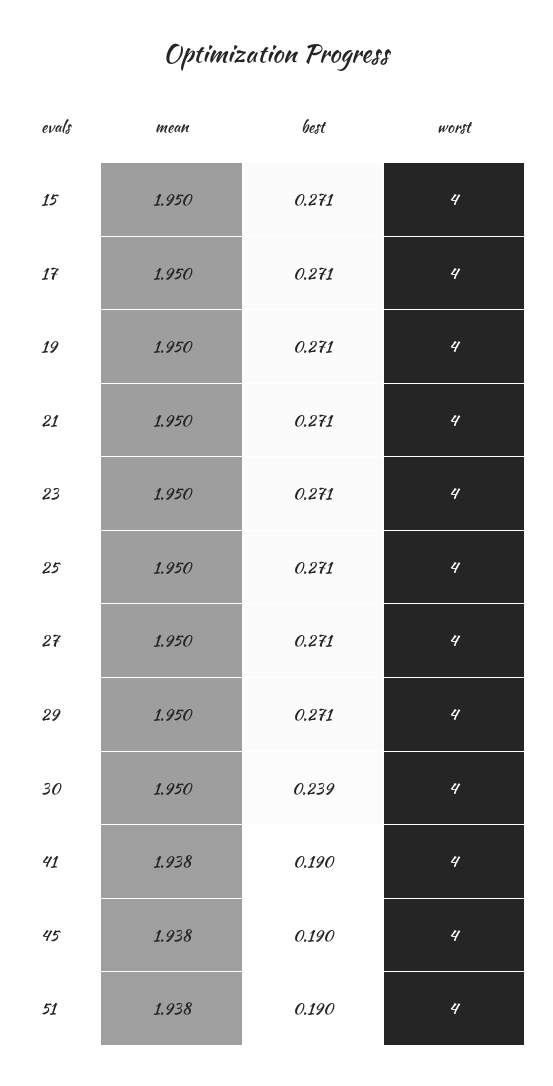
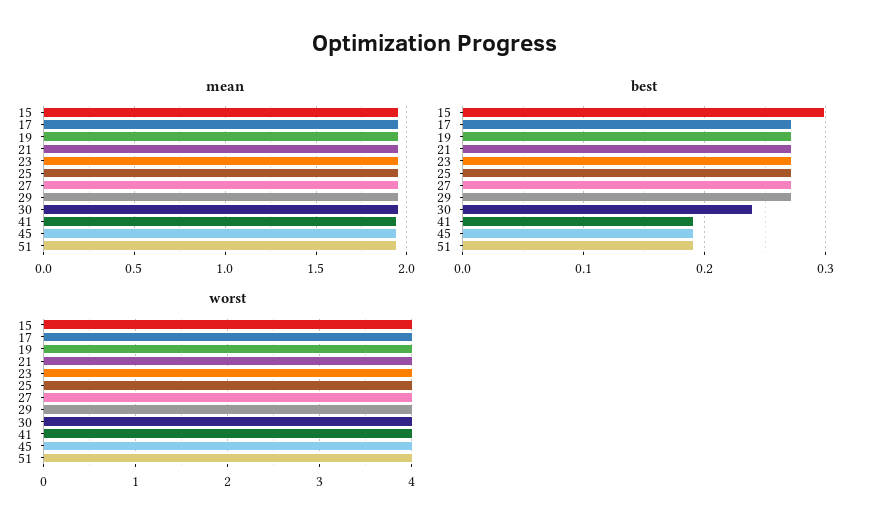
  {
    "mean": {
      "15": 1.95,
      "17": 1.95,
      "19": 1.95,
      "21": 1.95,
      "23": 1.95,
      "25": 1.95,
      "27": 1.95,
      "29": 1.95,
      "30": 1.95,
      "41": 1.938,
      "45": 1.938,
      "51": 1.938
    },
    "best": {
-     "15": 0.271,
+     "15": 0.3,
      "17": 0.271,
      "19": 0.271,
      "21": 0.271,
      "23": 0.271,
      "25": 0.271,
      "27": 0.271,
      "29": 0.271,
      "30": 0.239,
      "41": 0.19,
      "45": 0.19,
      "51": 0.19
    },
    "worst": {
      "15": 4,
      "17": 4,
      "19": 4,
      "21": 4,
      "23": 4,
      "25": 4,
      "27": 4,
      "29": 4,
      "30": 4,
      "41": 4,
      "45": 4,
      "51": 4
    }
  }

